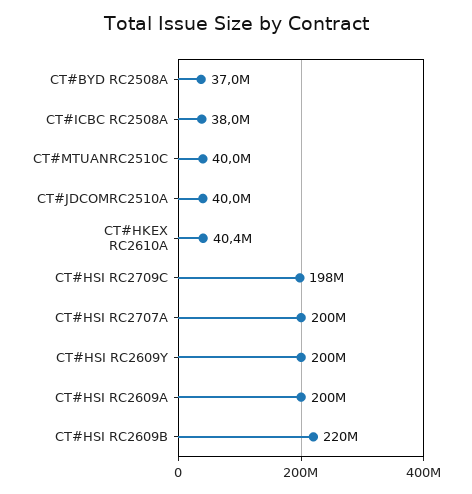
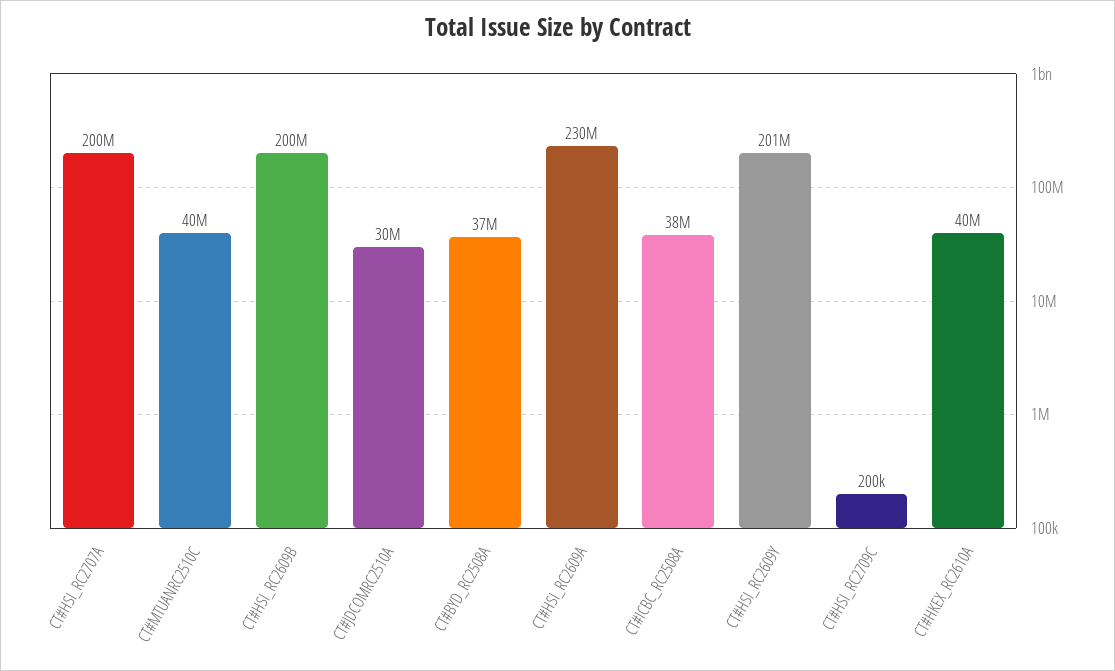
  {
    "CT#BYD RC2508A": 37000000,
    "CT#ICBC RC2508A": 38000000,
    "CT#MTUANRC2510C": 40000000,
-   "CT#JDCOMRC2510A": 40000000,
+   "CT#JDCOMRC2510A": 30000000,
-   "CT#HKEX RC2610A": 40400000,
+   "CT#HKEX RC2610A": 40000000,
-   "CT#HSI RC2709C": 198000000,
+   "CT#HSI RC2709C": 200000,
    "CT#HSI RC2707A": 200000000,
-   "CT#HSI RC2609Y": 200000000,
+   "CT#HSI RC2609Y": 201000000,
-   "CT#HSI RC2609A": 200000000,
+   "CT#HSI RC2609A": 230000000,
-   "CT#HSI RC2609B": 220000000
+   "CT#HSI RC2609B": 200000000
  }

